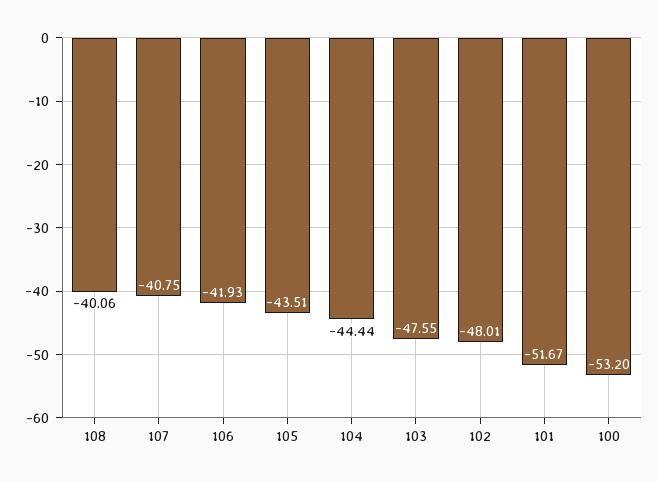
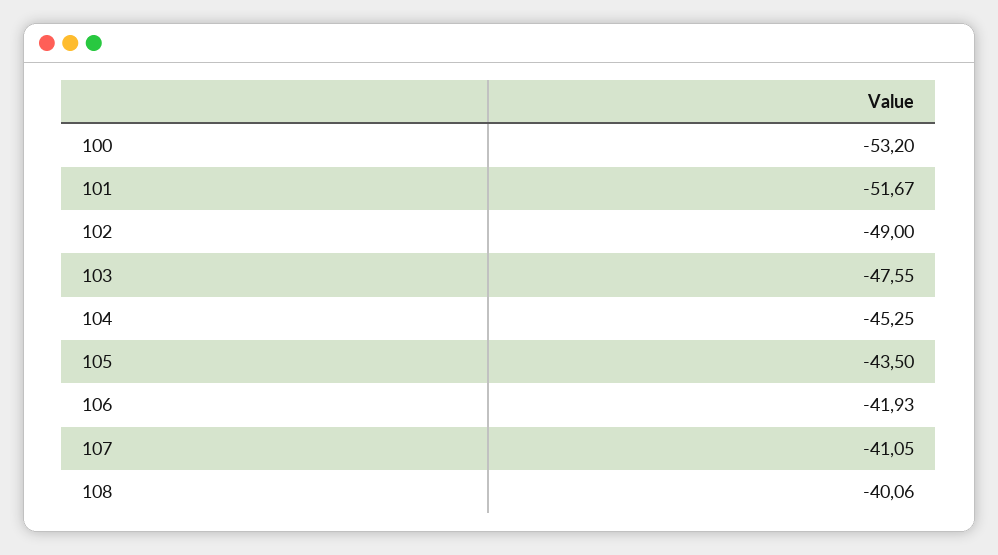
  {
    "108": -40.06,
-   "107": -40.75,
+   "107": -41.05,
    "106": -41.93,
-   "105": -43.51,
+   "105": -43.5,
-   "104": -44.44,
+   "104": -45.25,
    "103": -47.55,
-   "102": -48.01,
+   "102": -49,
    "101": -51.67,
    "100": -53.2
  }

